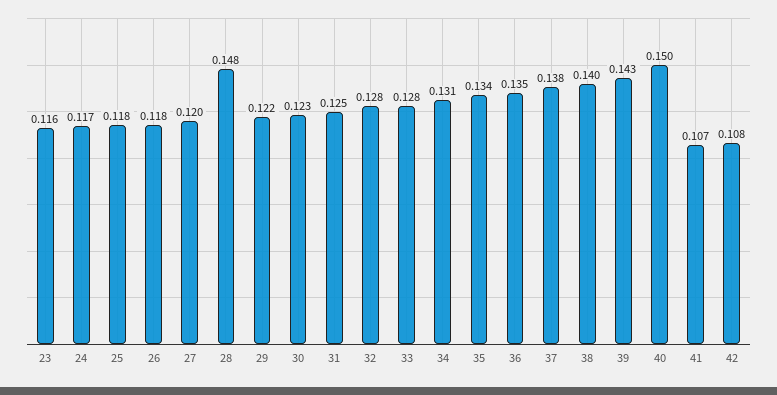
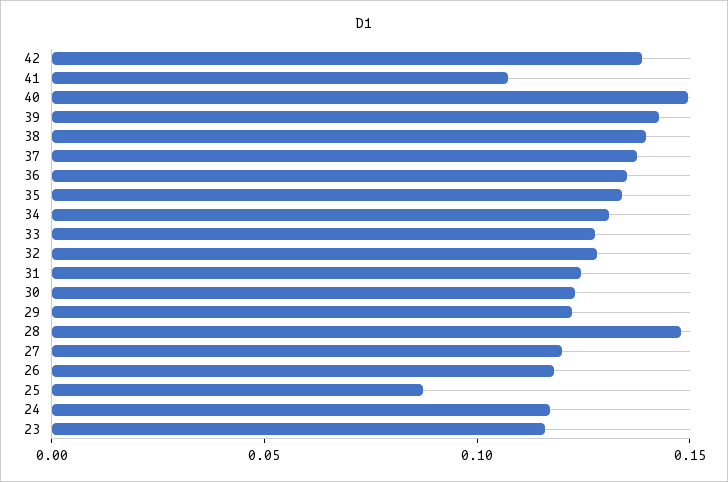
  {
    "23": 0.116,
    "24": 0.117,
-   "25": 0.118,
+   "25": 0.09,
    "26": 0.118,
    "27": 0.12,
    "28": 0.148,
    "29": 0.122,
    "30": 0.123,
    "31": 0.125,
    "32": 0.128,
    "33": 0.128,
    "34": 0.131,
    "35": 0.134,
    "36": 0.135,
    "37": 0.138,
    "38": 0.14,
    "39": 0.143,
    "40": 0.15,
    "41": 0.107,
-   "42": 0.108
+   "42": 0.14
  }

